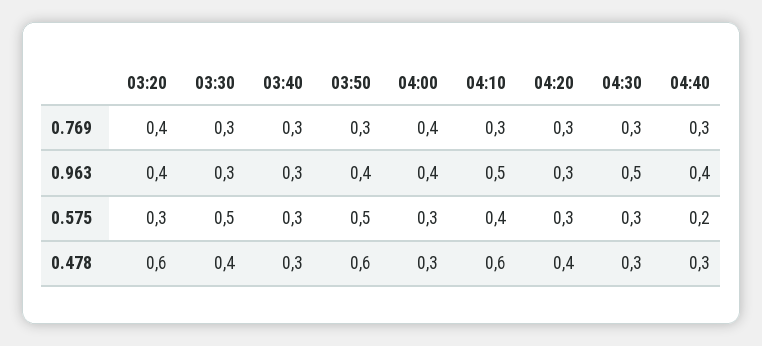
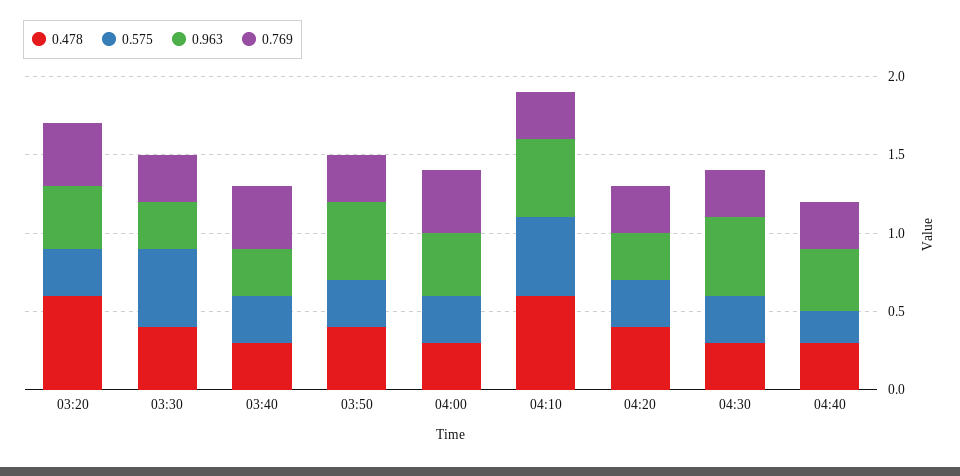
  {
    "0.769": {
      "03:20": 0.4,
      "03:30": 0.3,
-     "03:40": 0.3,
+     "03:40": 0.4,
      "03:50": 0.3,
      "04:00": 0.4,
      "04:10": 0.3,
      "04:20": 0.3,
      "04:30": 0.3,
      "04:40": 0.3
    },
    "0.963": {
      "03:20": 0.4,
      "03:30": 0.3,
      "03:40": 0.3,
-     "03:50": 0.4,
+     "03:50": 0.5,
      "04:00": 0.4,
      "04:10": 0.5,
      "04:20": 0.3,
      "04:30": 0.5,
      "04:40": 0.4
    },
    "0.575": {
      "03:20": 0.3,
      "03:30": 0.5,
      "03:40": 0.3,
-     "03:50": 0.5,
+     "03:50": 0.3,
      "04:00": 0.3,
-     "04:10": 0.4,
+     "04:10": 0.5,
      "04:20": 0.3,
      "04:30": 0.3,
      "04:40": 0.2
    },
    "0.478": {
      "03:20": 0.6,
      "03:30": 0.4,
      "03:40": 0.3,
-     "03:50": 0.6,
+     "03:50": 0.4,
      "04:00": 0.3,
      "04:10": 0.6,
      "04:20": 0.4,
      "04:30": 0.3,
      "04:40": 0.3
    }
  }

